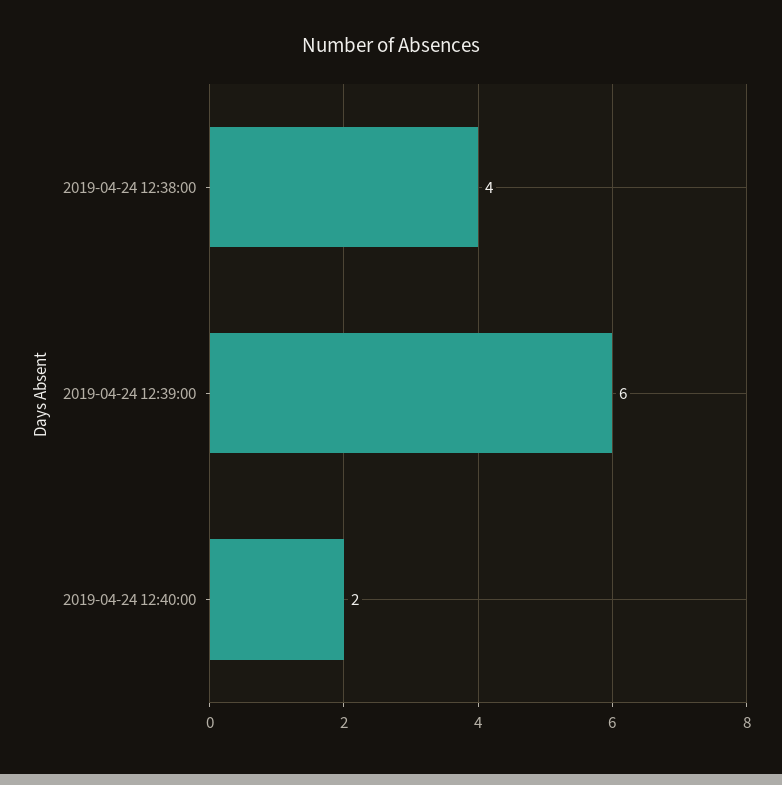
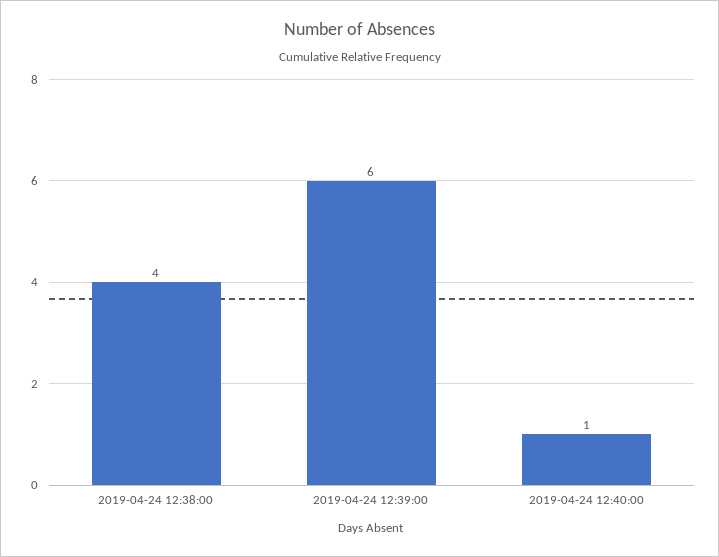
  {
    "2019-04-24 12:38:00": 4,
    "2019-04-24 12:39:00": 6,
-   "2019-04-24 12:40:00": 2
+   "2019-04-24 12:40:00": 1
  }

